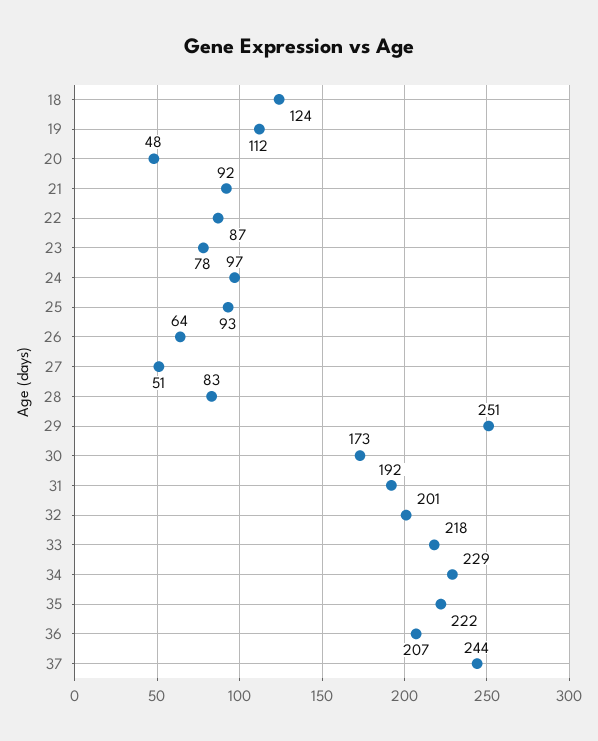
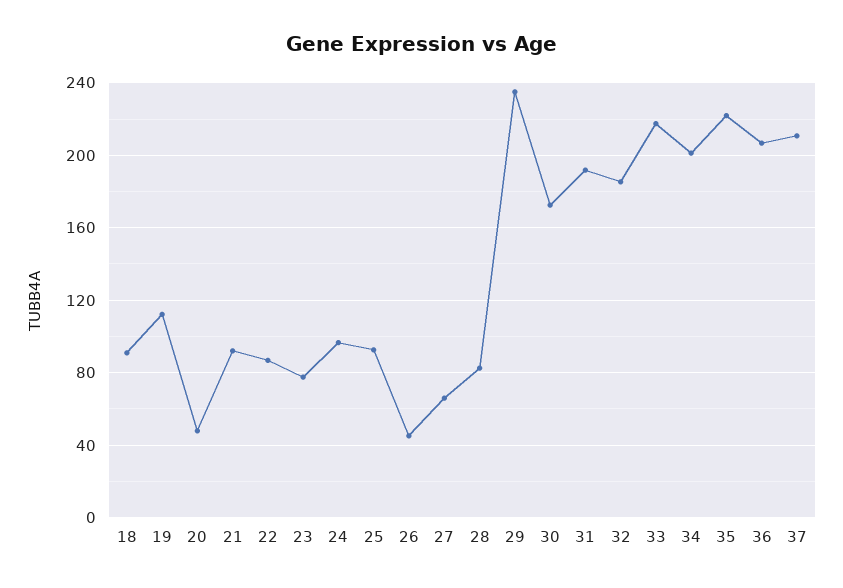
  {
-   "18": 124,
+   "18": 90,
    "19": 112,
    "20": 48,
    "21": 92,
    "22": 87,
    "23": 78,
    "24": 97,
    "25": 93,
-   "26": 64,
+   "26": 45,
-   "27": 51,
+   "27": 65,
    "28": 83,
-   "29": 251,
+   "29": 235,
    "30": 173,
    "31": 192,
-   "32": 201,
+   "32": 185,
    "33": 218,
-   "34": 229,
+   "34": 200,
    "35": 222,
    "36": 207,
-   "37": 244
+   "37": 210
  }

